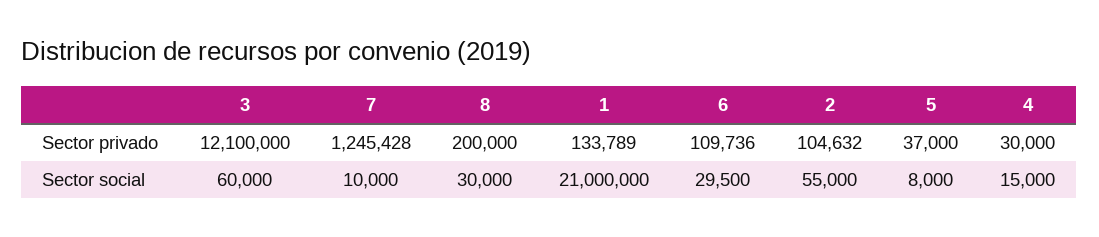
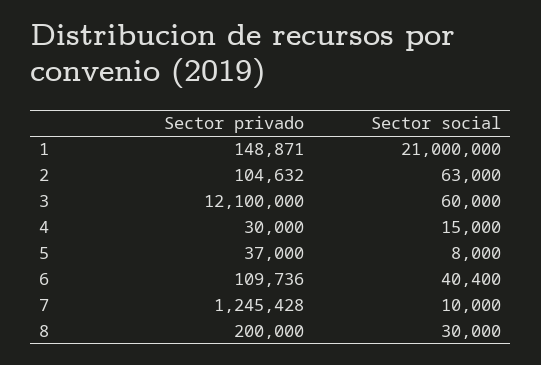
  {
    "3": {
      "Sector privado": 12100000,
      "Sector social": 60000
    },
    "7": {
      "Sector privado": 1245428,
      "Sector social": 10000
    },
    "8": {
      "Sector privado": 200000,
      "Sector social": 30000
    },
    "1": {
-     "Sector privado": 133789,
+     "Sector privado": 148871,
      "Sector social": 21000000
    },
    "6": {
      "Sector privado": 109736,
-     "Sector social": 29500
+     "Sector social": 40400
    },
    "2": {
      "Sector privado": 104632,
-     "Sector social": 55000
+     "Sector social": 63000
    },
    "5": {
      "Sector privado": 37000,
      "Sector social": 8000
    },
    "4": {
      "Sector privado": 30000,
      "Sector social": 15000
    }
  }

